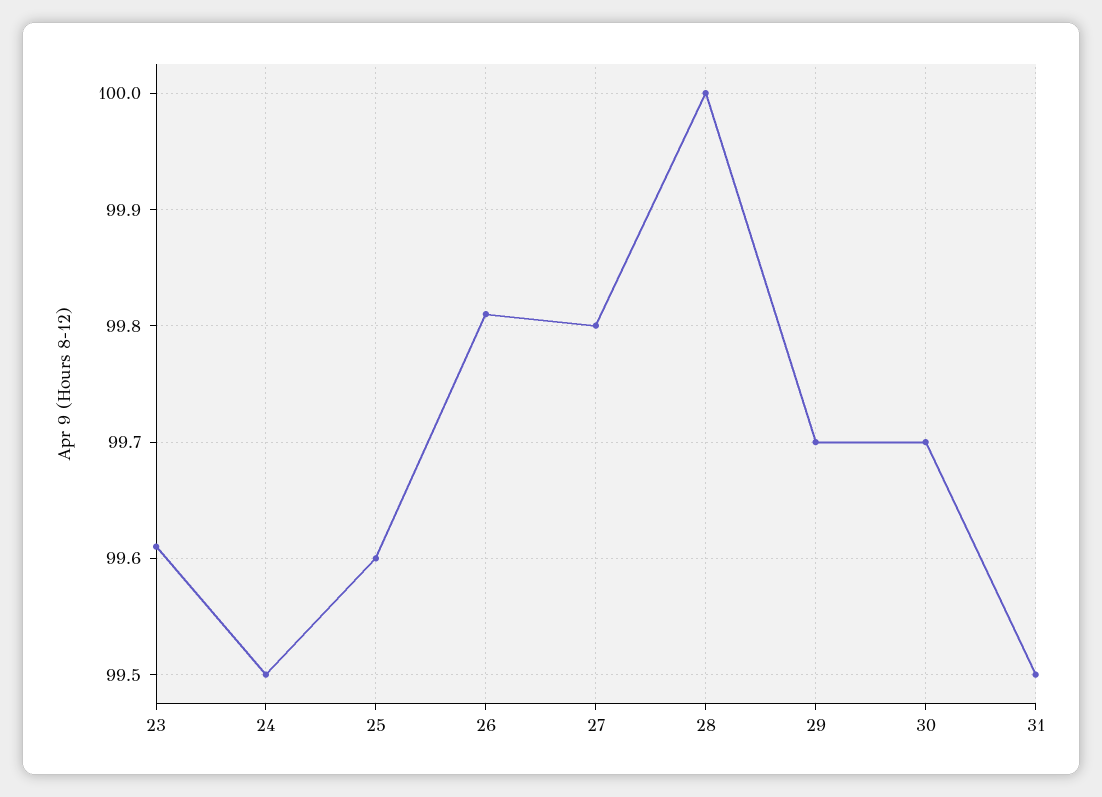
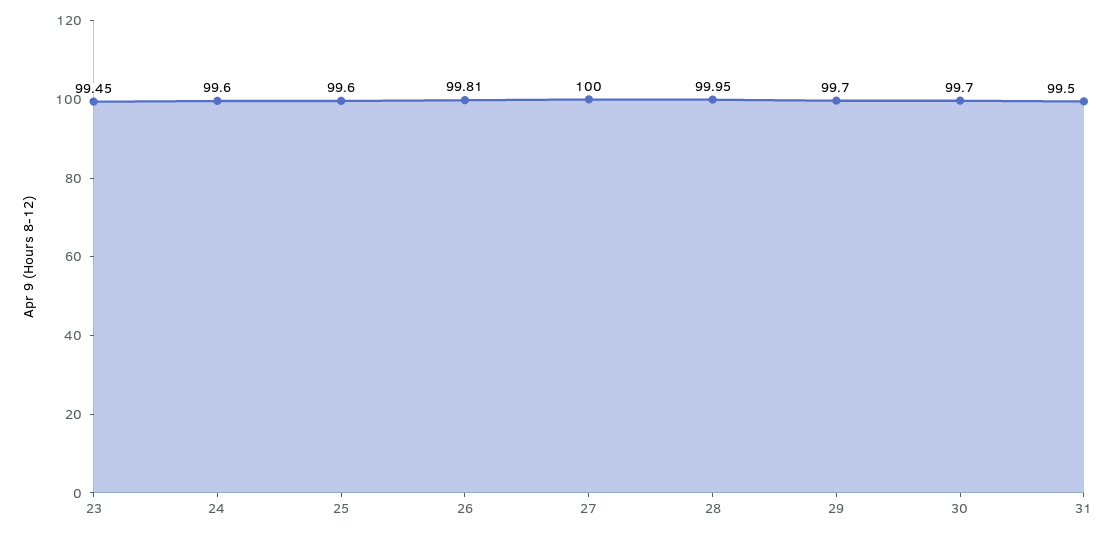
  {
-   "23": 99.61,
+   "23": 99.45,
-   "24": 99.5,
+   "24": 99.6,
    "25": 99.6,
    "26": 99.81,
-   "27": 99.8,
+   "27": 100,
-   "28": 100,
+   "28": 99.95,
    "29": 99.7,
    "30": 99.7,
    "31": 99.5
  }

